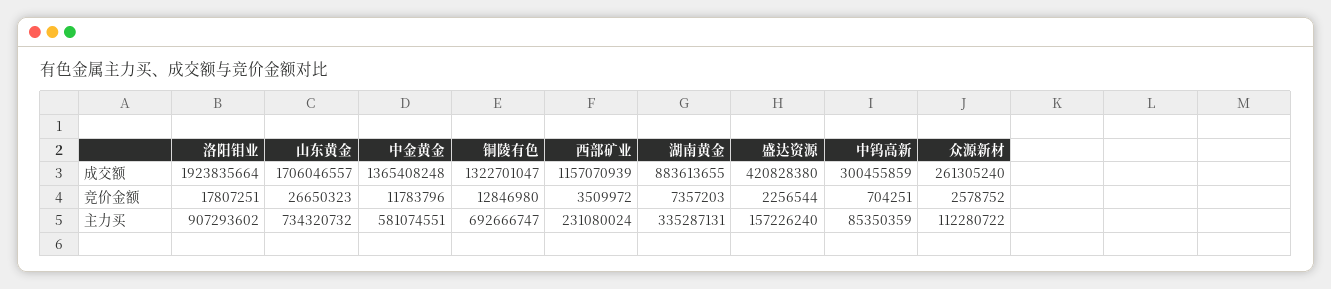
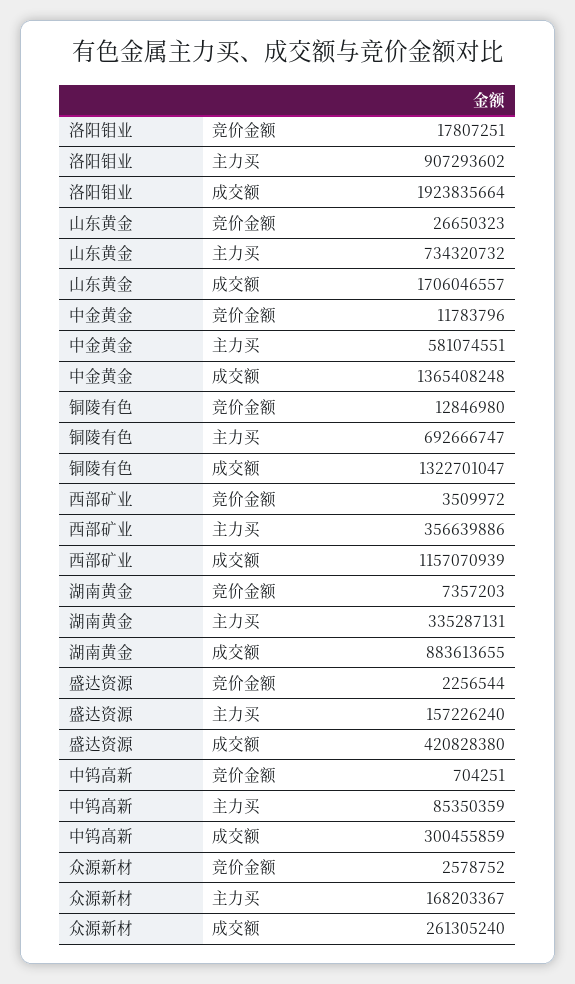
  {
    "洛阳钼业": {
      "成交额": 1923835664,
      "竞价金额": 17807251,
      "主力买": 907293602
    },
    "山东黄金": {
      "成交额": 1706046557,
      "竞价金额": 26650323,
      "主力买": 734320732
    },
    "中金黄金": {
      "成交额": 1365408248,
      "竞价金额": 11783796,
      "主力买": 581074551
    },
    "铜陵有色": {
      "成交额": 1322701047,
      "竞价金额": 12846980,
      "主力买": 692666747
    },
    "西部矿业": {
      "成交额": 1157070939,
      "竞价金额": 3509972,
-     "主力买": 231080024
+     "主力买": 356639886
    },
    "湖南黄金": {
      "成交额": 883613655,
      "竞价金额": 7357203,
      "主力买": 335287131
    },
    "盛达资源": {
      "成交额": 420828380,
      "竞价金额": 2256544,
      "主力买": 157226240
    },
    "中钨高新": {
      "成交额": 300455859,
      "竞价金额": 704251,
      "主力买": 85350359
    },
    "众源新材": {
      "成交额": 261305240,
      "竞价金额": 2578752,
-     "主力买": 112280722
+     "主力买": 168203367
    }
  }

